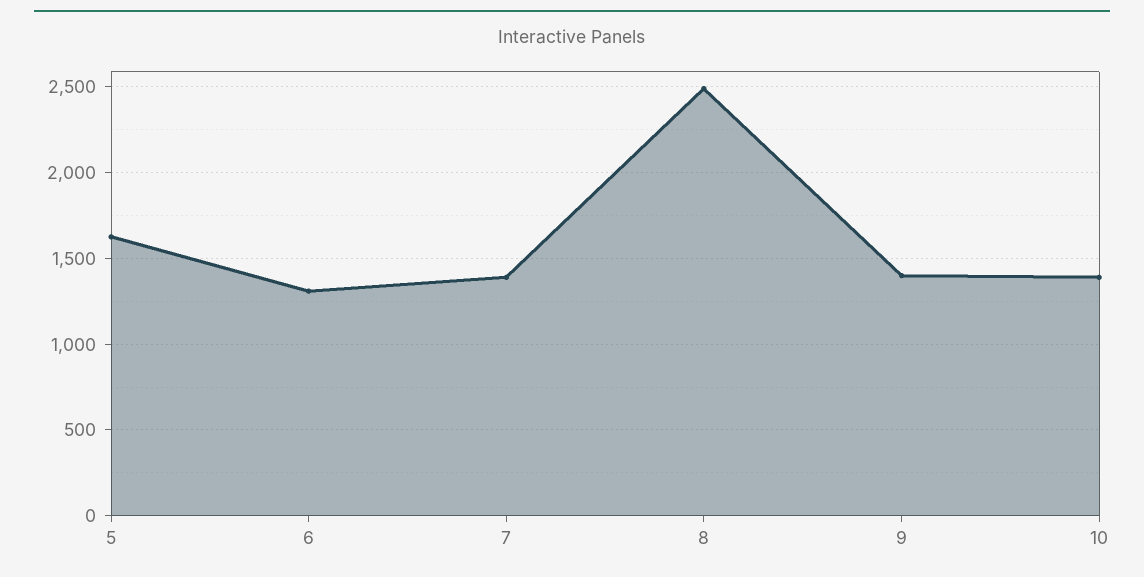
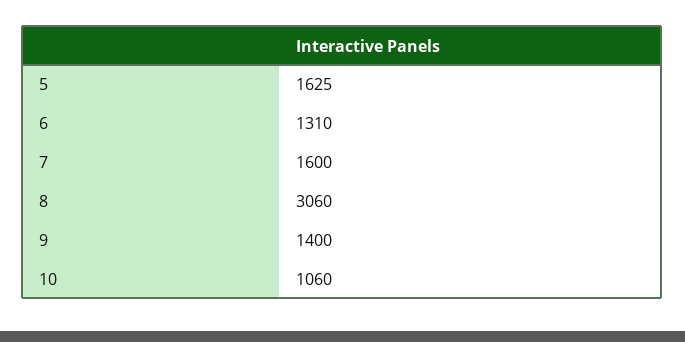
  {
    "5": 1625,
    "6": 1310,
-   "7": 1400,
+   "7": 1600,
-   "8": 2500,
+   "8": 3060,
    "9": 1400,
-   "10": 1400
+   "10": 1060
  }

